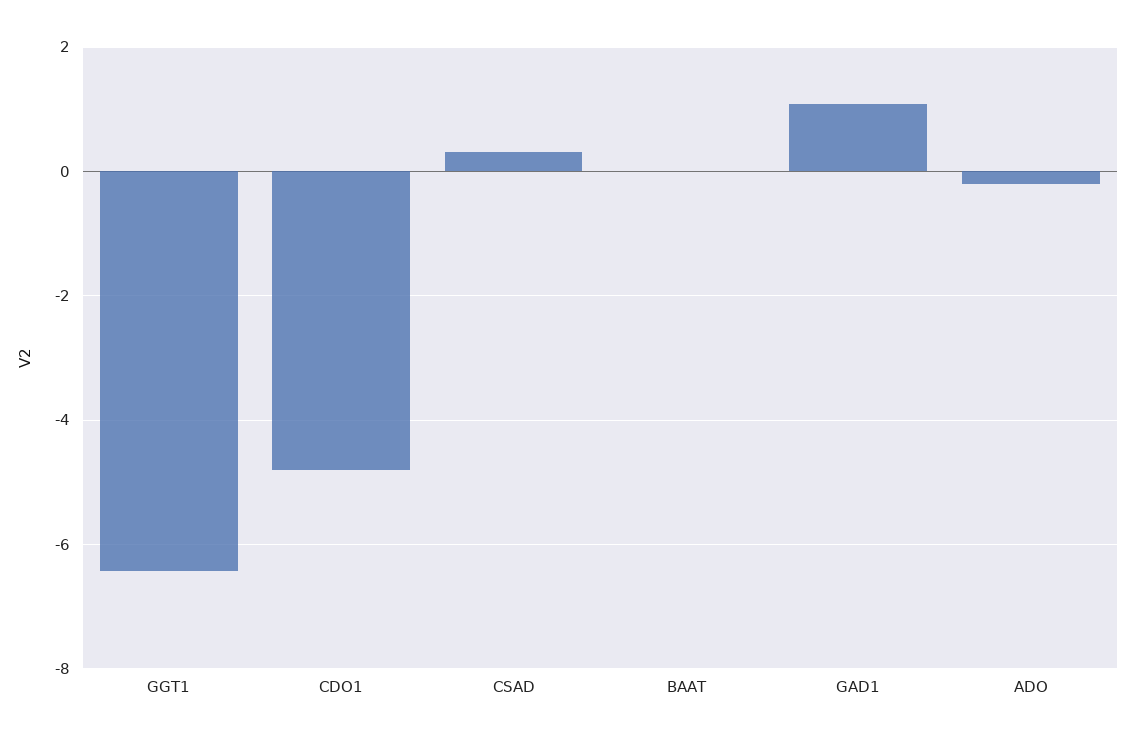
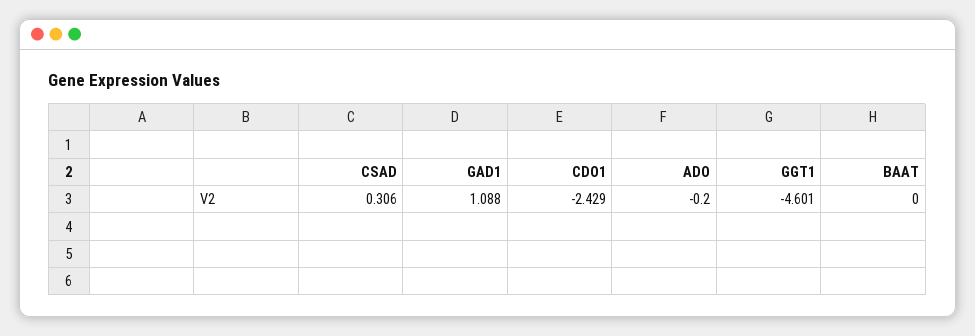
  {
-   "GGT1": -6.4,
+   "GGT1": -4.601,
-   "CDO1": -4.8,
+   "CDO1": -2.429,
    "CSAD": 0.306,
    "BAAT": 0,
    "GAD1": 1.088,
    "ADO": -0.2
  }

